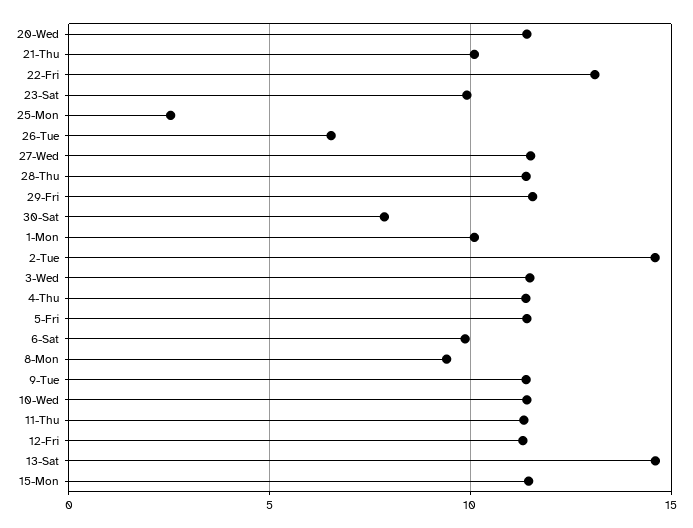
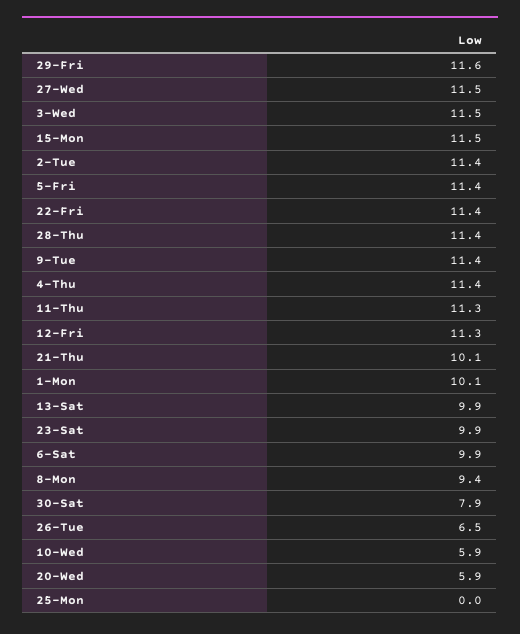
  {
-   "20-Wed": 11.5,
+   "20-Wed": 5.9,
    "21-Thu": 10.1,
-   "22-Fri": 13,
+   "22-Fri": 11.4,
    "23-Sat": 9.9,
-   "25-Mon": 2.5,
+   "25-Mon": 0,
    "26-Tue": 6.5,
    "27-Wed": 11.5,
    "28-Thu": 11.4,
    "29-Fri": 11.6,
    "30-Sat": 7.9,
    "1-Mon": 10.1,
-   "2-Tue": 14.5,
+   "2-Tue": 11.4,
    "3-Wed": 11.5,
    "4-Thu": 11.4,
    "5-Fri": 11.4,
    "6-Sat": 9.9,
    "8-Mon": 9.4,
    "9-Tue": 11.4,
-   "10-Wed": 11.5,
+   "10-Wed": 5.9,
    "11-Thu": 11.3,
    "12-Fri": 11.3,
-   "13-Sat": 14.5,
+   "13-Sat": 9.9,
    "15-Mon": 11.5
  }

